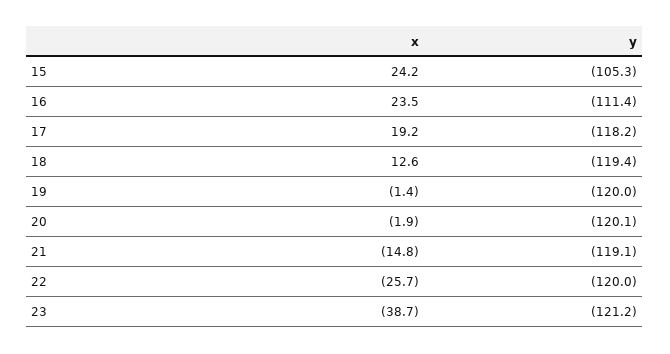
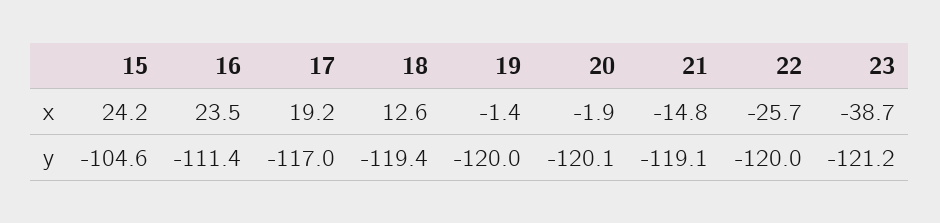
  {
    "x": {
      "15": 24.2,
      "16": 23.5,
      "17": 19.2,
      "18": 12.6,
      "19": -1.4,
      "20": -1.9,
      "21": -14.8,
      "22": -25.7,
      "23": -38.7
    },
    "y": {
-     "15": -105.3,
+     "15": -104.6,
      "16": -111.4,
-     "17": -118.2,
+     "17": -117,
      "18": -119.4,
      "19": -120,
      "20": -120.1,
      "21": -119.1,
      "22": -120,
      "23": -121.2
    }
  }

